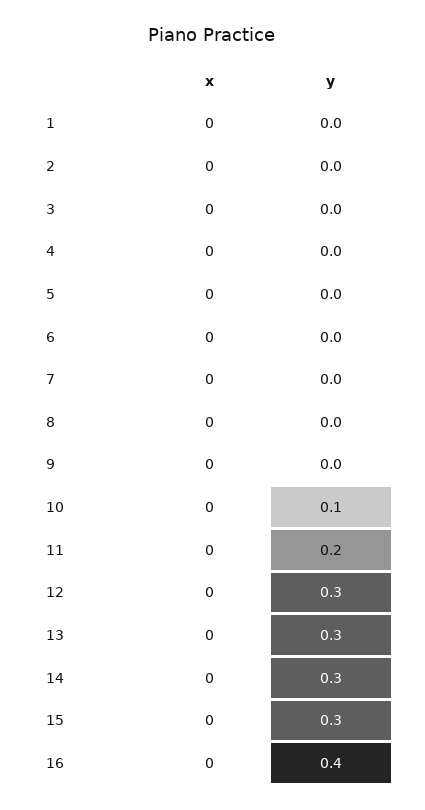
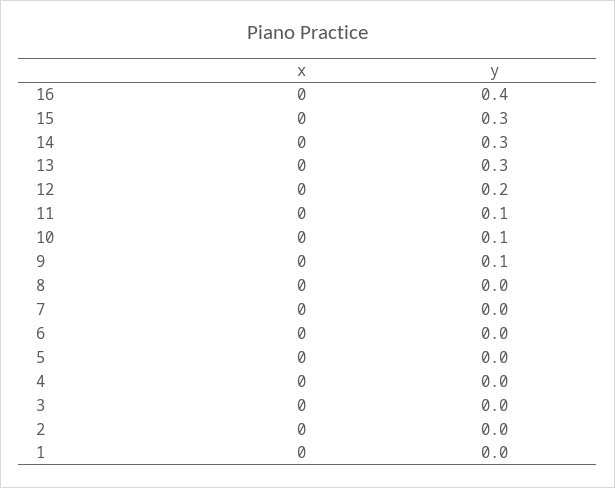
  {
    "x": {
      "1": 0,
      "2": 0,
      "3": 0,
      "4": 0,
      "5": 0,
      "6": 0,
      "7": 0,
      "8": 0,
      "9": 0,
      "10": 0,
      "11": 0,
      "12": 0,
      "13": 0,
      "14": 0,
      "15": 0,
      "16": 0
    },
    "y": {
      "1": 0,
      "2": 0,
      "3": 0,
      "4": 0,
      "5": 0,
      "6": 0,
      "7": 0,
      "8": 0,
-     "9": 0,
+     "9": 0.1,
      "10": 0.1,
-     "11": 0.2,
+     "11": 0.1,
-     "12": 0.3,
+     "12": 0.2,
      "13": 0.3,
      "14": 0.3,
      "15": 0.3,
      "16": 0.4
    }
  }

